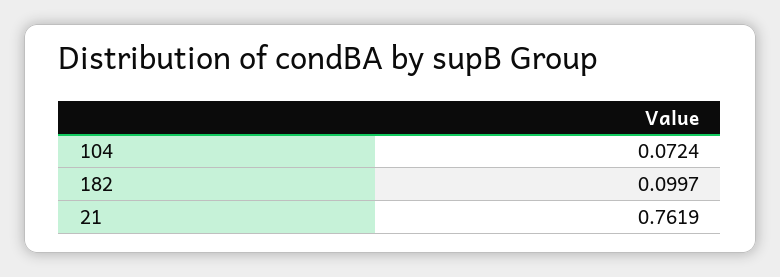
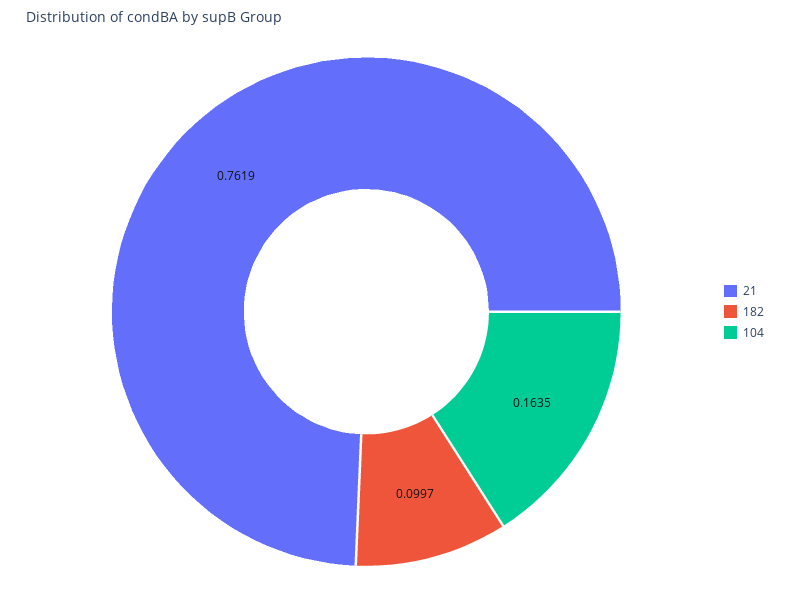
  {
-   "104": 0.0724,
+   "104": 0.1635,
    "182": 0.0997,
    "21": 0.7619
  }

